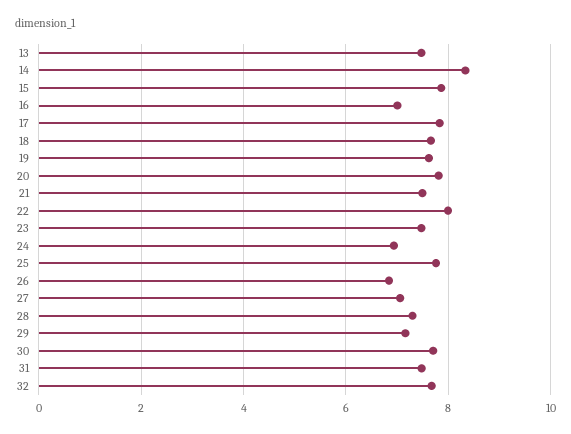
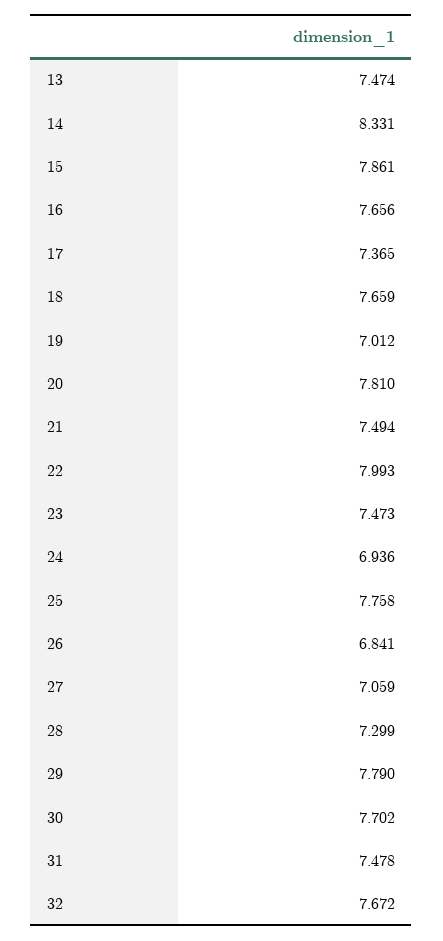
  {
    "13": 7.474,
    "14": 8.331,
    "15": 7.861,
-   "16": 7,
+   "16": 7.656,
-   "17": 7.8,
+   "17": 7.365,
    "18": 7.659,
-   "19": 7.6,
+   "19": 7.012,
    "20": 7.81,
    "21": 7.494,
    "22": 7.993,
    "23": 7.473,
    "24": 6.936,
    "25": 7.758,
    "26": 6.841,
    "27": 7.059,
    "28": 7.299,
-   "29": 7.2,
+   "29": 7.79,
    "30": 7.702,
    "31": 7.478,
    "32": 7.672
  }

